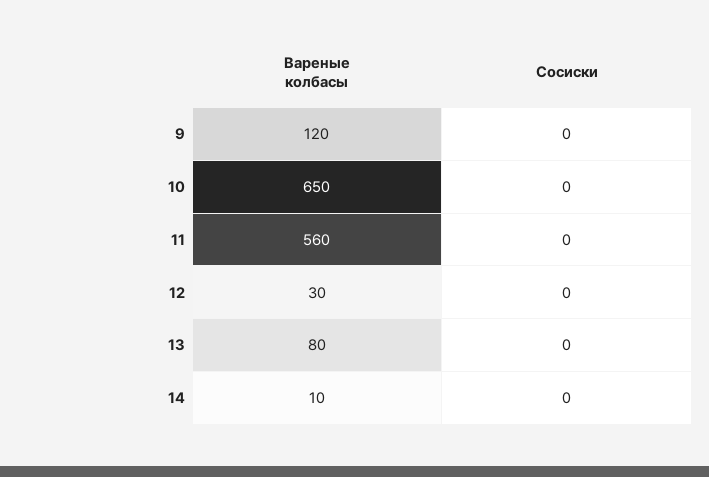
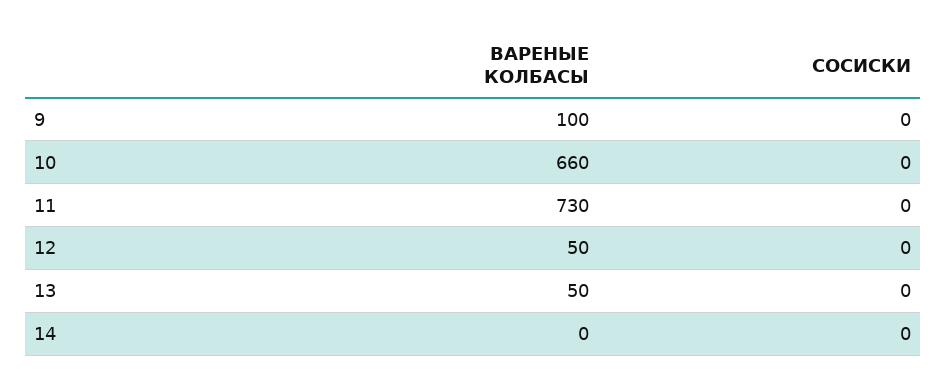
  {
    "Вареные колбасы": {
-     "9": 120,
+     "9": 100,
-     "10": 650,
+     "10": 660,
-     "11": 560,
+     "11": 730,
-     "12": 30,
+     "12": 50,
-     "13": 80,
+     "13": 50,
-     "14": 10
+     "14": 0
    },
    "Сосиски": {
      "9": 0,
      "10": 0,
      "11": 0,
      "12": 0,
      "13": 0,
      "14": 0
    }
  }

